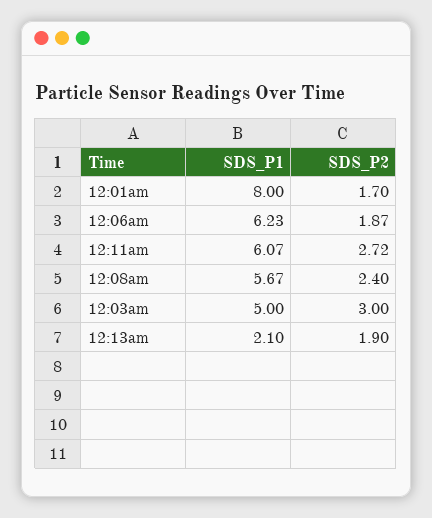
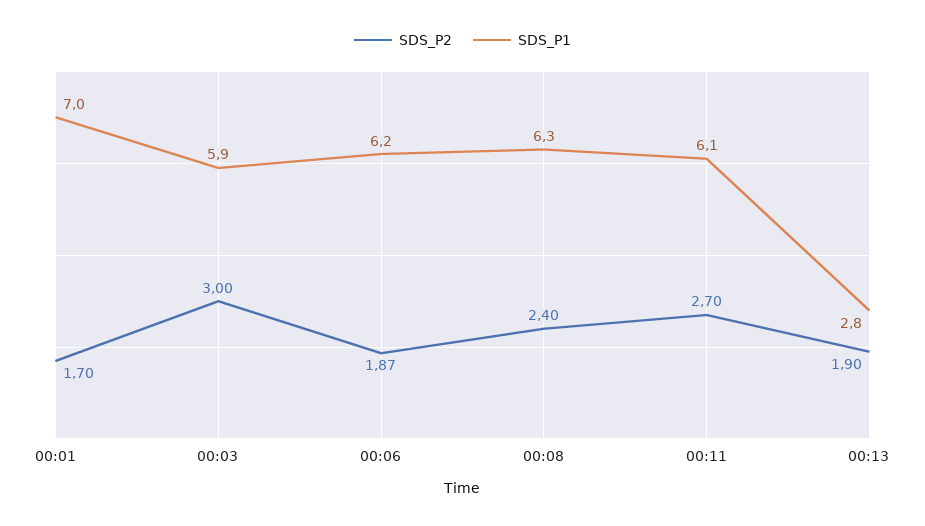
  {
    "SDS_P1": {
-     "12:01am": 8,
+     "12:01am": 7,
      "12:06am": 6.23,
      "12:11am": 6.07,
-     "12:08am": 5.67,
+     "12:08am": 6.3,
-     "12:03am": 5,
+     "12:03am": 5.9,
-     "12:13am": 2.1
+     "12:13am": 2.8
    },
    "SDS_P2": {
      "12:01am": 1.7,
      "12:06am": 1.87,
-     "12:11am": 2.72,
+     "12:11am": 2.7,
      "12:08am": 2.4,
      "12:03am": 3,
      "12:13am": 1.9
    }
  }

